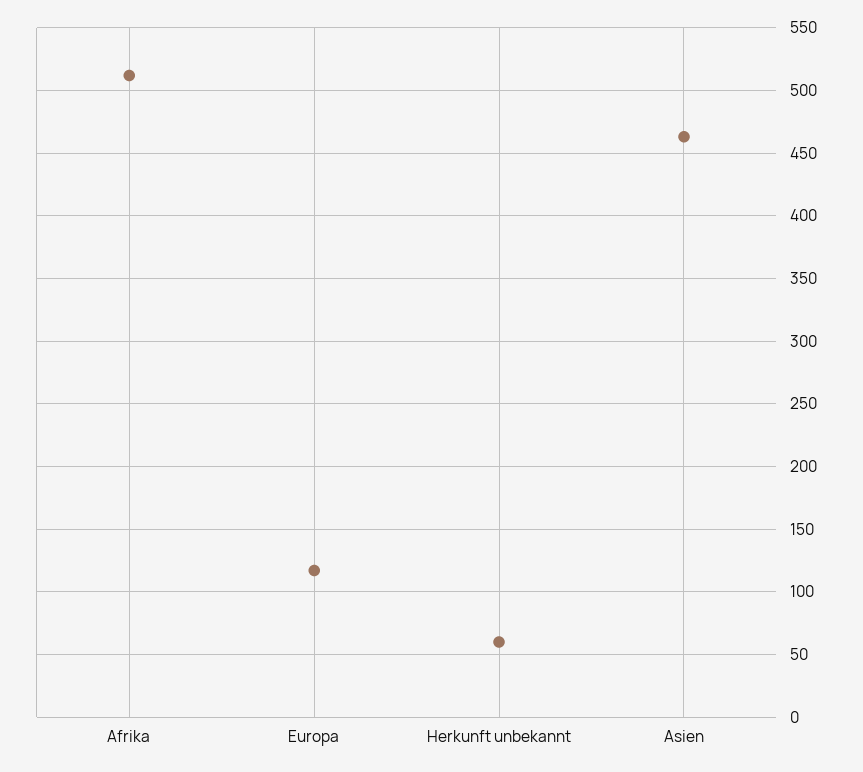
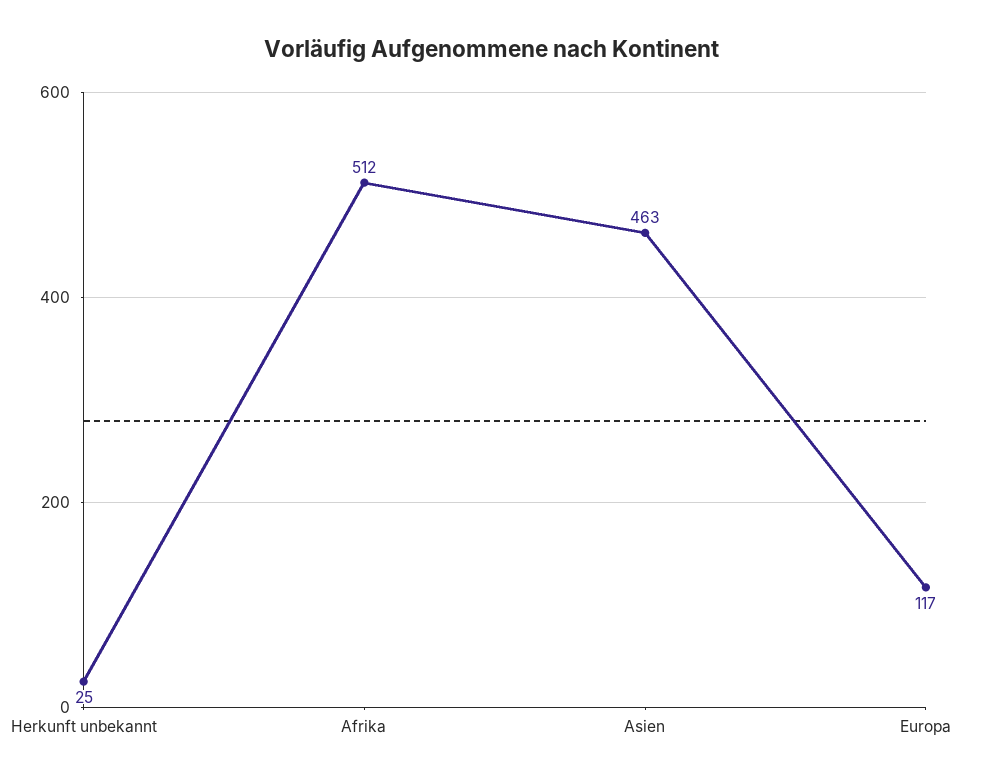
  {
    "Afrika": 512,
    "Europa": 117,
-   "Herkunft unbekannt": 60,
+   "Herkunft unbekannt": 25,
    "Asien": 463
  }

